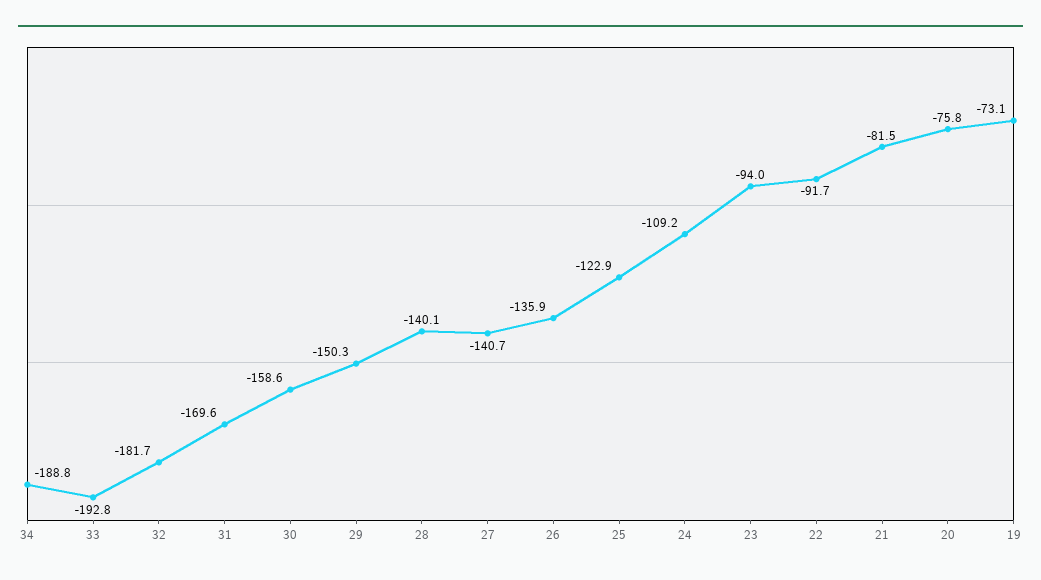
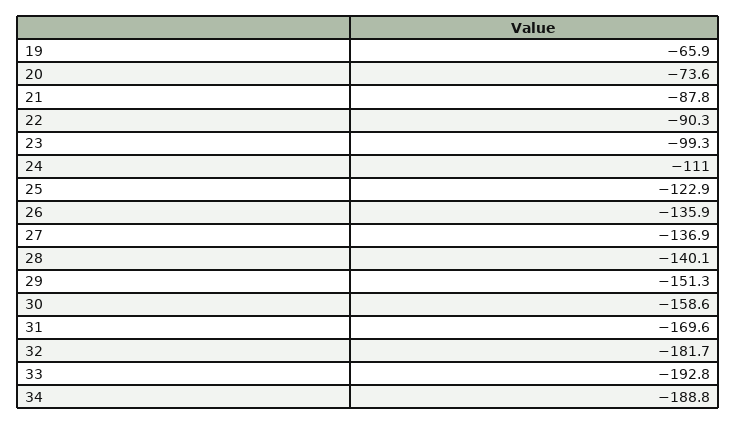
  {
    "34": -188.8,
    "33": -192.8,
    "32": -181.7,
    "31": -169.6,
    "30": -158.6,
-   "29": -150.3,
+   "29": -151.3,
    "28": -140.1,
-   "27": -140.7,
+   "27": -136.9,
    "26": -135.9,
    "25": -122.9,
-   "24": -109.2,
+   "24": -111,
-   "23": -94,
+   "23": -99.3,
-   "22": -91.7,
+   "22": -90.3,
-   "21": -81.5,
+   "21": -87.8,
-   "20": -75.8,
+   "20": -73.6,
-   "19": -73.1
+   "19": -65.9
  }

